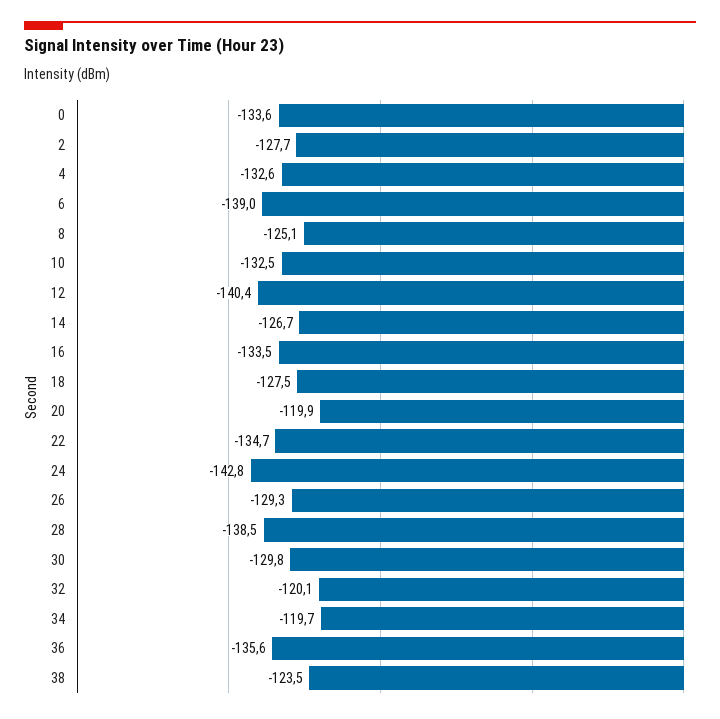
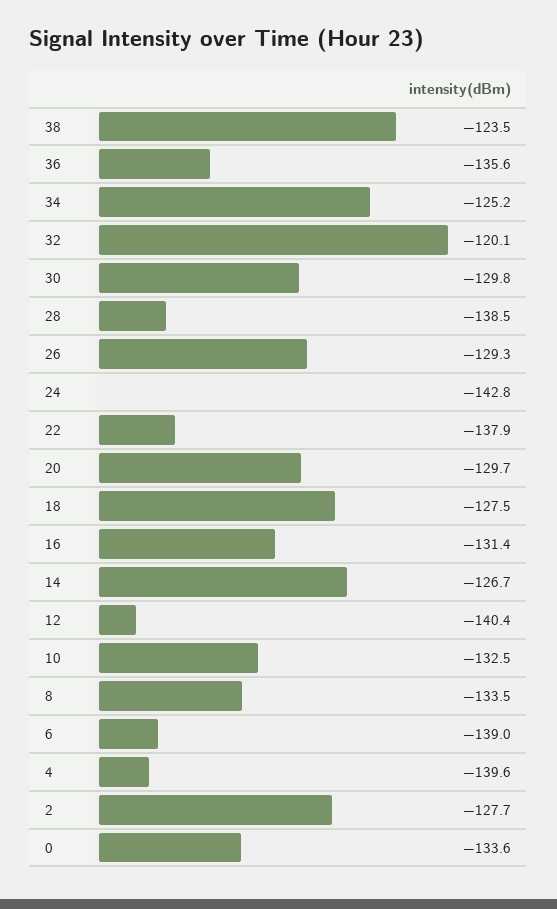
  {
    "0": -133.6,
    "2": -127.7,
-   "4": -132.6,
+   "4": -139.6,
    "6": -139,
-   "8": -125.1,
+   "8": -133.5,
    "10": -132.5,
    "12": -140.4,
    "14": -126.7,
-   "16": -133.5,
+   "16": -131.4,
    "18": -127.5,
-   "20": -119.9,
+   "20": -129.7,
-   "22": -134.7,
+   "22": -137.9,
    "24": -142.8,
    "26": -129.3,
    "28": -138.5,
    "30": -129.8,
    "32": -120.1,
-   "34": -119.7,
+   "34": -125.2,
    "36": -135.6,
    "38": -123.5
  }

